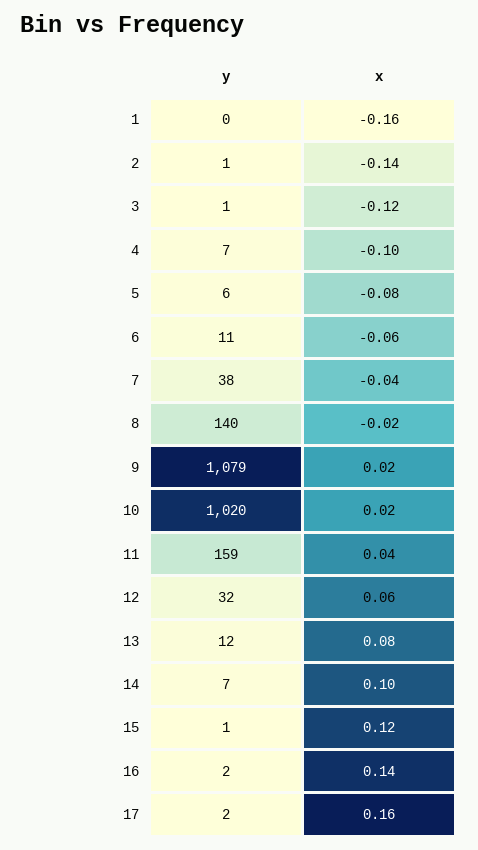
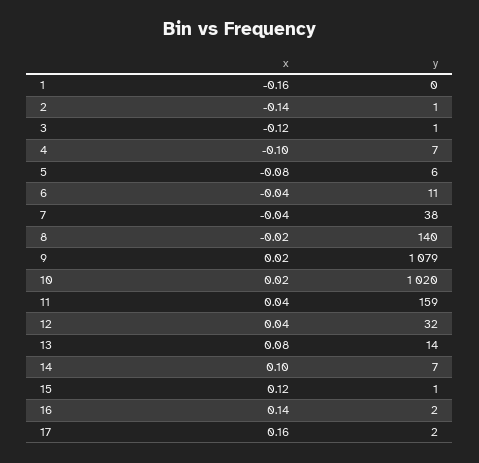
  {
    "y": {
      "1": 0,
      "2": 1,
      "3": 1,
      "4": 7,
      "5": 6,
      "6": 11,
      "7": 38,
      "8": 140,
      "9": 1079,
      "10": 1020,
      "11": 159,
      "12": 32,
-     "13": 12,
+     "13": 14,
      "14": 7,
      "15": 1,
      "16": 2,
      "17": 2
    },
    "x": {
      "1": -0.16,
      "2": -0.14,
      "3": -0.12,
      "4": -0.1,
      "5": -0.08,
-     "6": -0.06,
+     "6": -0.04,
      "7": -0.04,
      "8": -0.02,
      "9": 0.02,
      "10": 0.02,
      "11": 0.04,
-     "12": 0.06,
+     "12": 0.04,
      "13": 0.08,
      "14": 0.1,
      "15": 0.12,
      "16": 0.14,
      "17": 0.16
    }
  }

